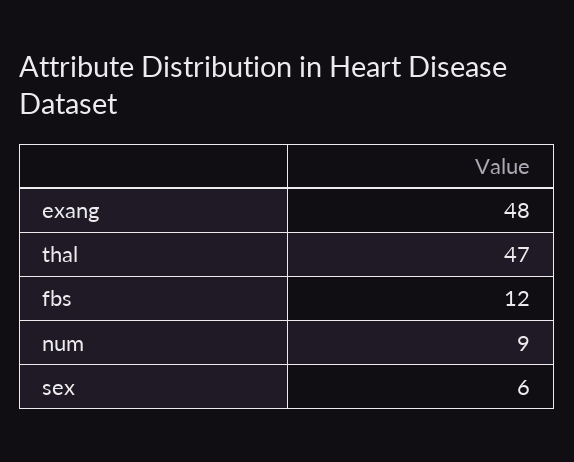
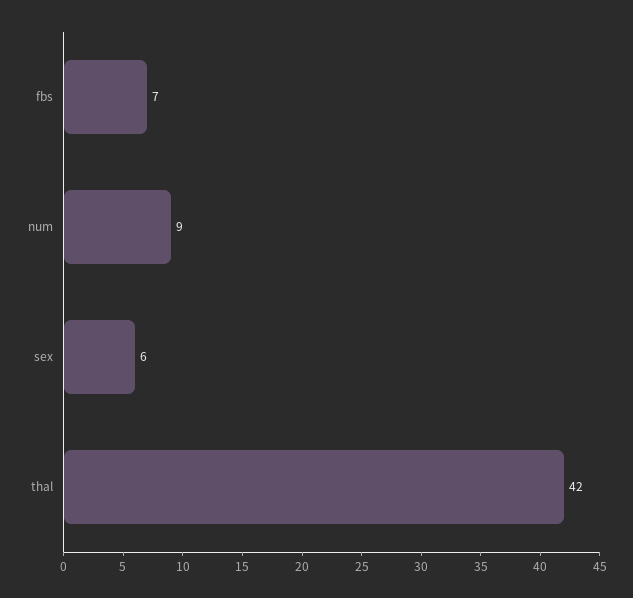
  {
-   "exang": 48,
-   "thal": 47,
+   "thal": 42,
-   "fbs": 12,
+   "fbs": 7,
    "num": 9,
    "sex": 6
  }

